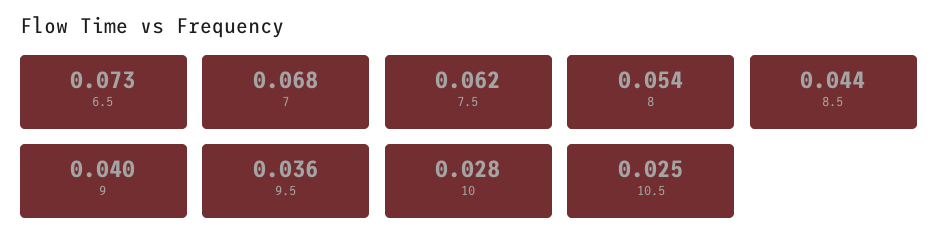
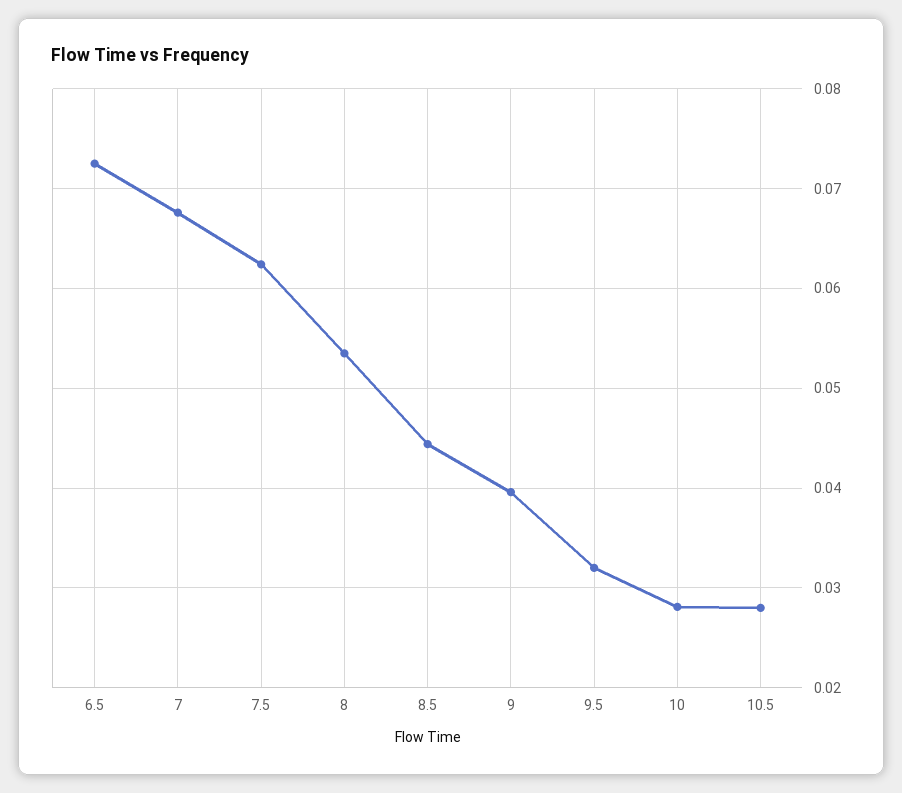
  {
    "6.5": 0.073,
    "7": 0.068,
    "7.5": 0.062,
    "8": 0.054,
    "8.5": 0.044,
    "9": 0.04,
-   "9.5": 0.036,
+   "9.5": 0.032,
    "10": 0.028,
-   "10.5": 0.025
+   "10.5": 0.028
  }

